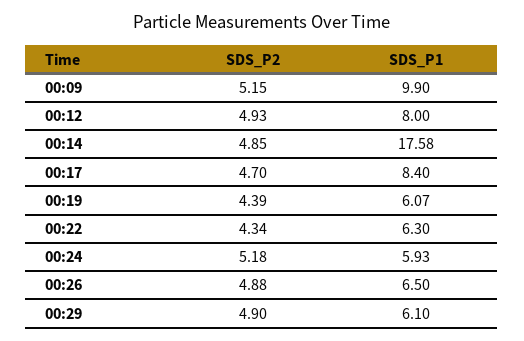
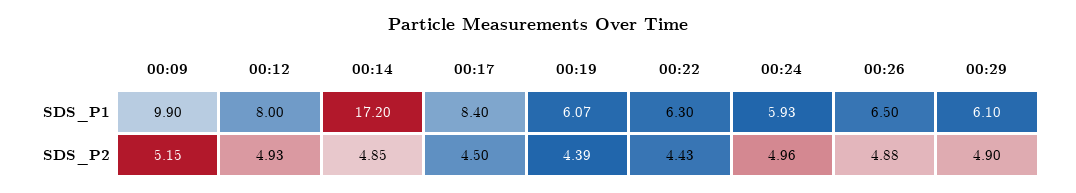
  {
    "SDS_P2": {
      "00:09": 5.15,
      "00:12": 4.93,
      "00:14": 4.85,
-     "00:17": 4.7,
+     "00:17": 4.5,
      "00:19": 4.39,
-     "00:22": 4.34,
+     "00:22": 4.43,
-     "00:24": 5.18,
+     "00:24": 4.96,
      "00:26": 4.88,
      "00:29": 4.9
    },
    "SDS_P1": {
      "00:09": 9.9,
      "00:12": 8,
-     "00:14": 17.58,
+     "00:14": 17.2,
      "00:17": 8.4,
      "00:19": 6.07,
      "00:22": 6.3,
      "00:24": 5.93,
      "00:26": 6.5,
      "00:29": 6.1
    }
  }

